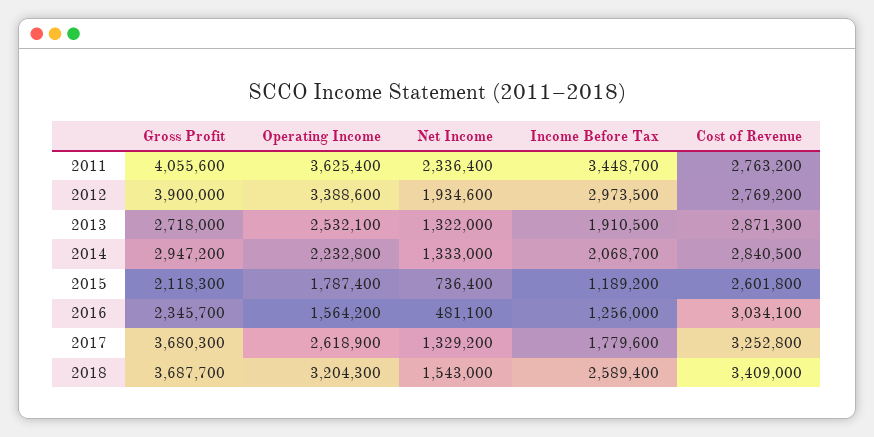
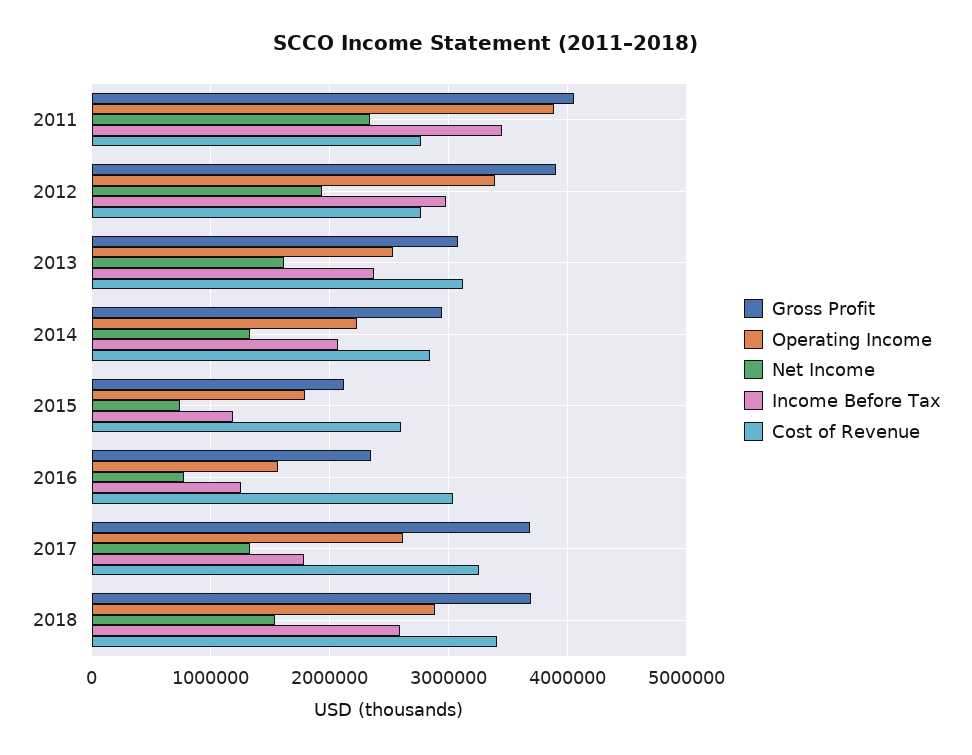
  {
    "Gross Profit": {
      "2011": 4055600,
      "2012": 3900000,
-     "2013": 2718000,
+     "2013": 3100000,
      "2014": 2947200,
      "2015": 2118300,
      "2016": 2345700,
      "2017": 3680300,
      "2018": 3687700
    },
    "Operating Income": {
-     "2011": 3625400,
+     "2011": 3900000,
      "2012": 3388600,
      "2013": 2532100,
      "2014": 2232800,
      "2015": 1787400,
      "2016": 1564200,
      "2017": 2618900,
-     "2018": 3204300
+     "2018": 2900000
    },
    "Net Income": {
      "2011": 2336400,
      "2012": 1934600,
-     "2013": 1322000,
+     "2013": 1600000,
      "2014": 1333000,
      "2015": 736400,
-     "2016": 481100,
+     "2016": 800000,
      "2017": 1329200,
      "2018": 1543000
    },
    "Income Before Tax": {
      "2011": 3448700,
      "2012": 2973500,
-     "2013": 1910500,
+     "2013": 2400000,
      "2014": 2068700,
      "2015": 1189200,
      "2016": 1256000,
      "2017": 1779600,
      "2018": 2589400
    },
    "Cost of Revenue": {
      "2011": 2763200,
      "2012": 2769200,
-     "2013": 2871300,
+     "2013": 3100000,
      "2014": 2840500,
      "2015": 2601800,
      "2016": 3034100,
      "2017": 3252800,
      "2018": 3409000
    }
  }

